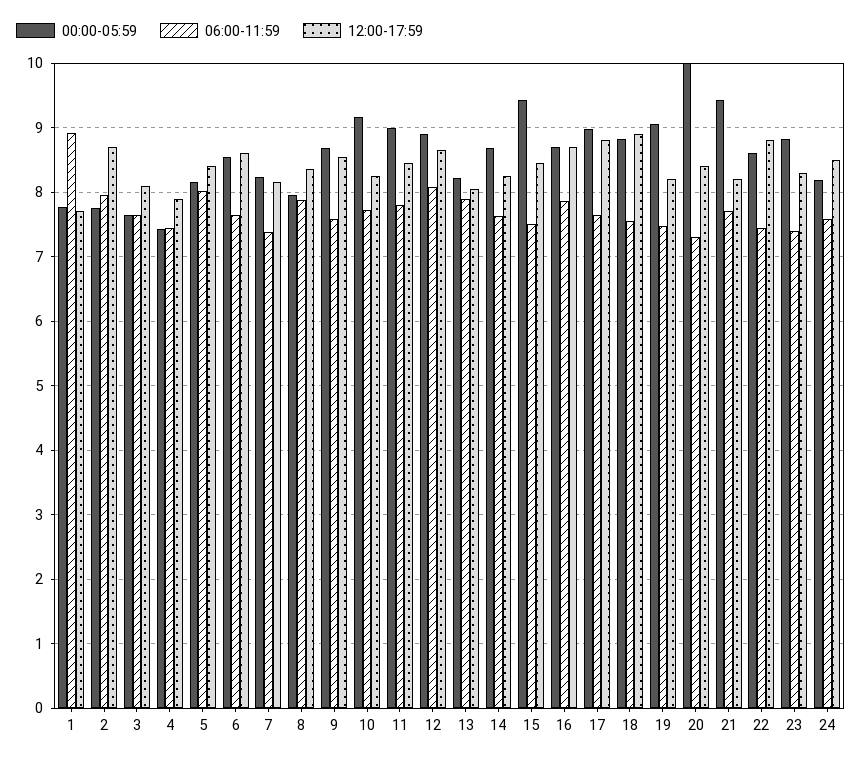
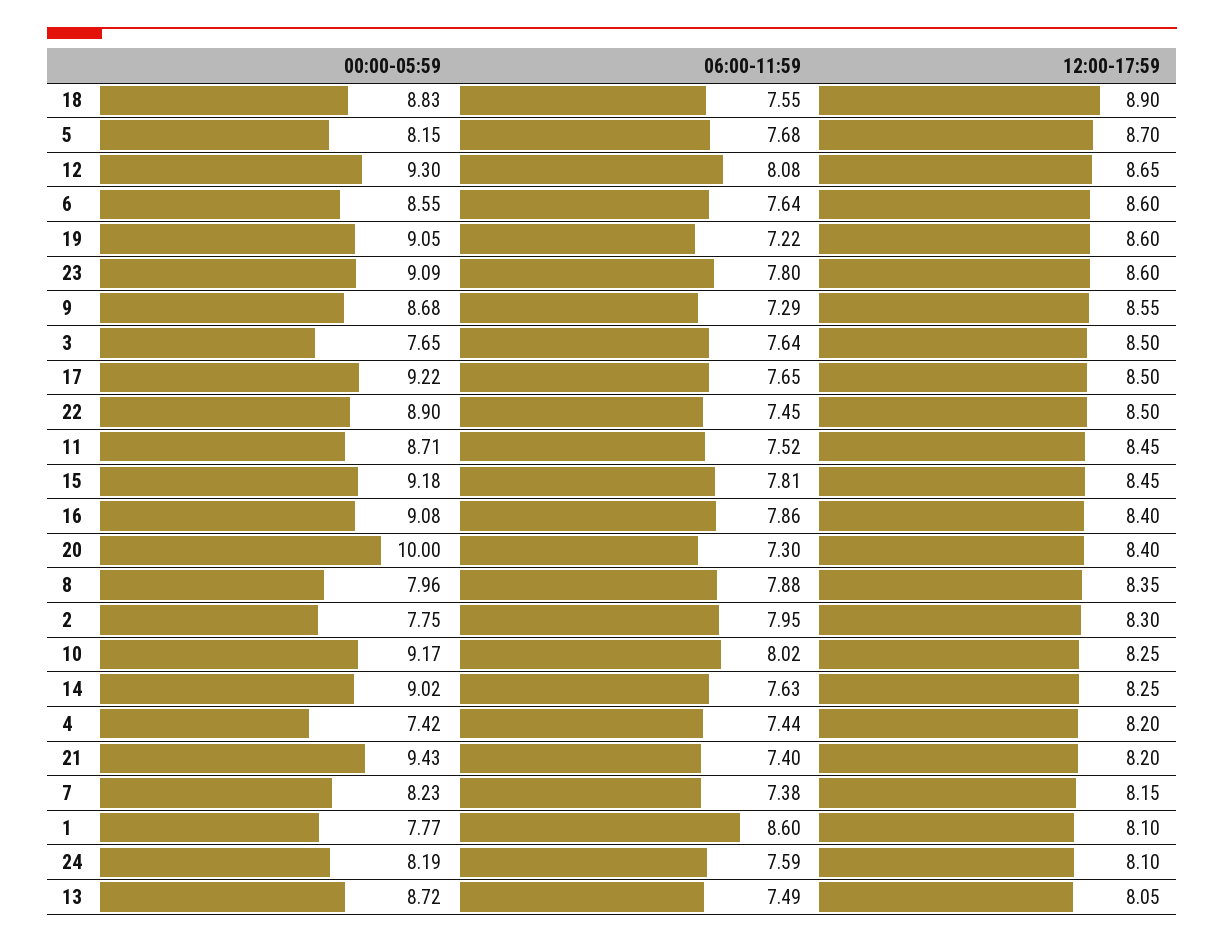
  {
    "00:00-05:59": {
      "1": 7.77,
      "2": 7.75,
      "3": 7.65,
      "4": 7.42,
      "5": 8.15,
      "6": 8.55,
      "7": 8.23,
      "8": 7.96,
      "9": 8.68,
      "10": 9.17,
-     "11": 9,
+     "11": 8.71,
-     "12": 8.9,
+     "12": 9.3,
-     "13": 8.2,
+     "13": 8.72,
-     "14": 8.7,
+     "14": 9.02,
-     "15": 9.4,
+     "15": 9.18,
-     "16": 8.7,
+     "16": 9.08,
-     "17": 9,
+     "17": 9.22,
      "18": 8.83,
      "19": 9.05,
      "20": 10,
      "21": 9.43,
-     "22": 8.6,
+     "22": 8.9,
-     "23": 8.8,
+     "23": 9.09,
      "24": 8.19
    },
    "06:00-11:59": {
-     "1": 8.9,
+     "1": 8.6,
      "2": 7.95,
      "3": 7.64,
      "4": 7.44,
-     "5": 8,
+     "5": 7.68,
      "6": 7.64,
      "7": 7.38,
      "8": 7.88,
-     "9": 7.6,
+     "9": 7.29,
-     "10": 7.7,
+     "10": 8.02,
-     "11": 7.8,
+     "11": 7.52,
      "12": 8.08,
-     "13": 7.9,
+     "13": 7.49,
      "14": 7.63,
-     "15": 7.5,
+     "15": 7.81,
      "16": 7.86,
      "17": 7.65,
      "18": 7.55,
-     "19": 7.5,
+     "19": 7.22,
      "20": 7.3,
-     "21": 7.7,
+     "21": 7.4,
      "22": 7.45,
-     "23": 7.4,
+     "23": 7.8,
      "24": 7.59
    },
    "12:00-17:59": {
-     "1": 7.7,
+     "1": 8.1,
-     "2": 8.7,
+     "2": 8.3,
-     "3": 8.1,
+     "3": 8.5,
-     "4": 7.9,
+     "4": 8.2,
-     "5": 8.4,
+     "5": 8.7,
      "6": 8.6,
      "7": 8.15,
      "8": 8.35,
      "9": 8.55,
      "10": 8.25,
      "11": 8.45,
      "12": 8.65,
      "13": 8.05,
      "14": 8.25,
      "15": 8.45,
-     "16": 8.7,
+     "16": 8.4,
-     "17": 8.8,
+     "17": 8.5,
      "18": 8.9,
-     "19": 8.2,
+     "19": 8.6,
      "20": 8.4,
      "21": 8.2,
-     "22": 8.8,
+     "22": 8.5,
-     "23": 8.3,
+     "23": 8.6,
-     "24": 8.5
+     "24": 8.1
    }
  }

